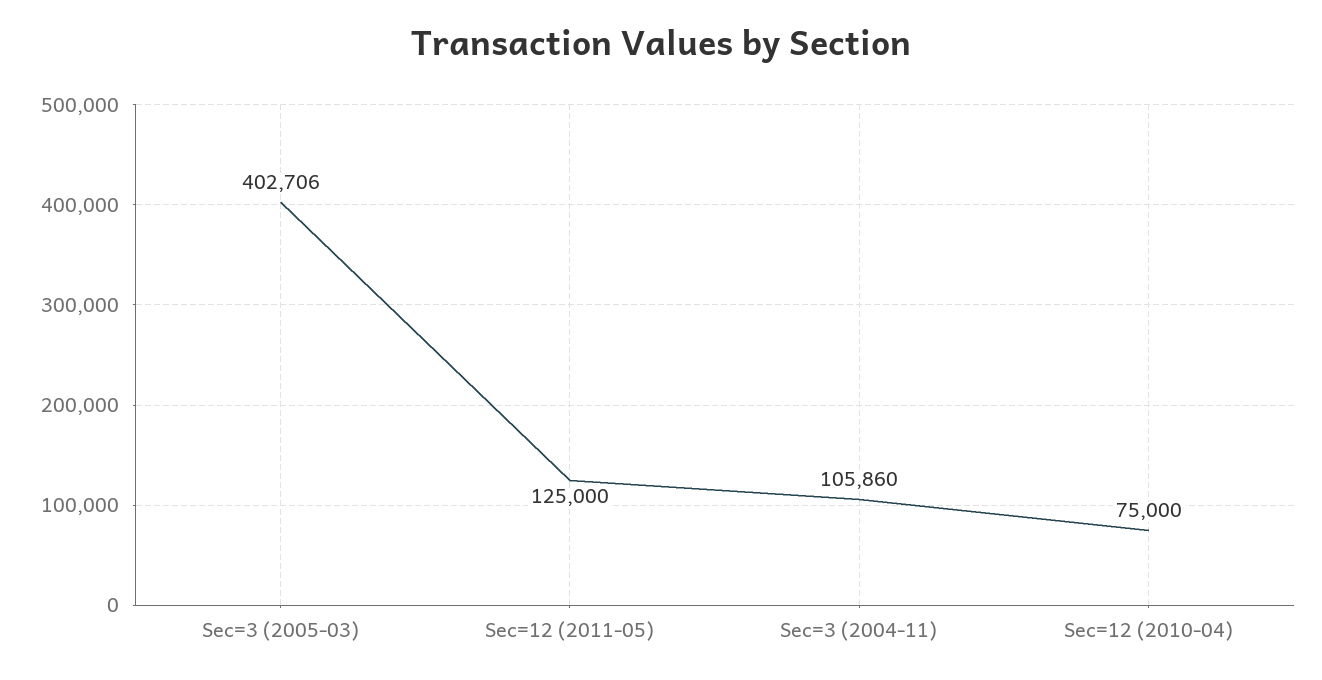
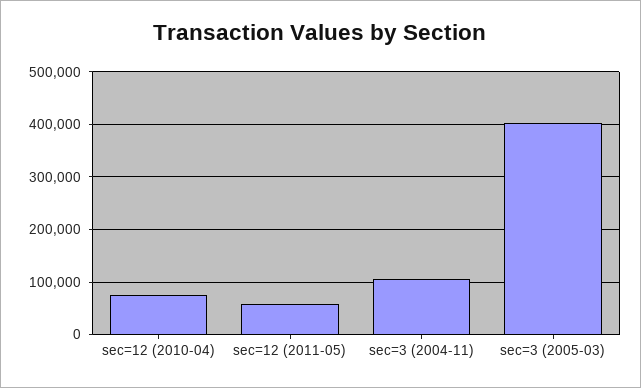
  {
    "Sec=3 (2005-03)": 402706,
-   "Sec=12 (2011-05)": 125000,
+   "Sec=12 (2011-05)": 60000,
    "Sec=3 (2004-11)": 105860,
    "Sec=12 (2010-04)": 75000
  }

